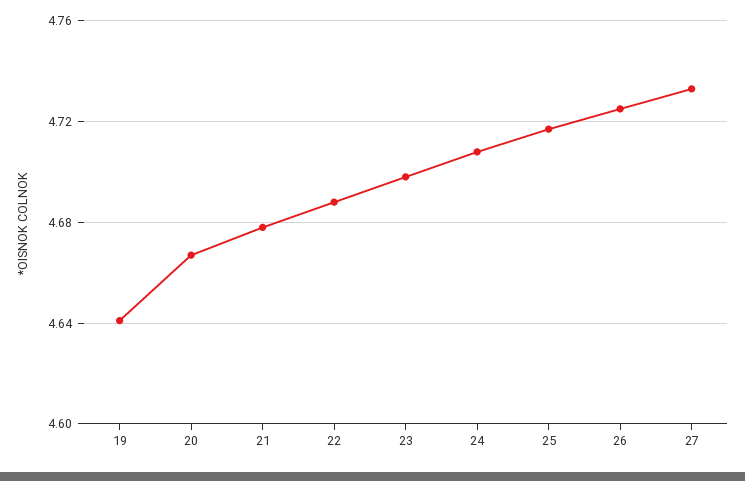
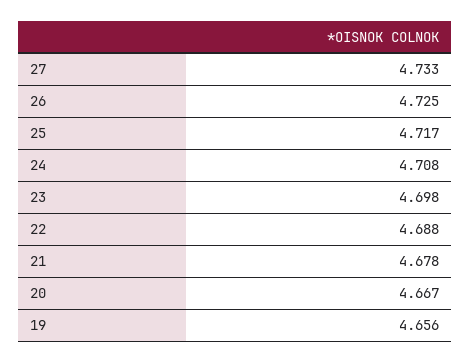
  {
-   "19": 4.64,
+   "19": 4.656,
    "20": 4.667,
    "21": 4.678,
    "22": 4.688,
    "23": 4.698,
    "24": 4.708,
    "25": 4.717,
    "26": 4.725,
    "27": 4.733
  }

